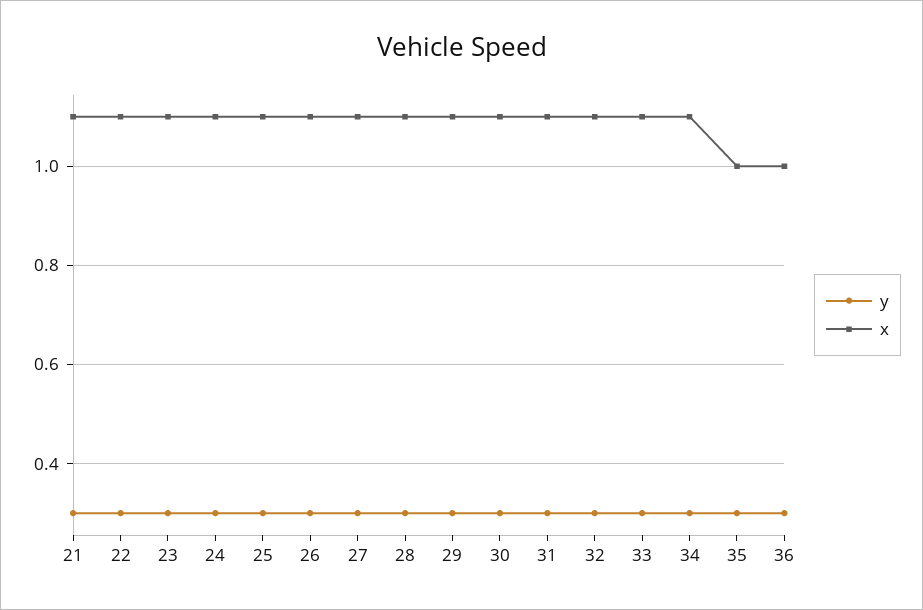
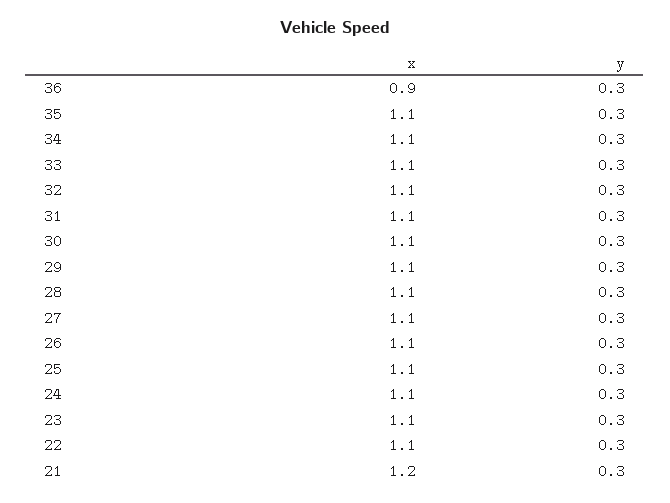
  {
    "y": {
      "21": 0.3,
      "22": 0.3,
      "23": 0.3,
      "24": 0.3,
      "25": 0.3,
      "26": 0.3,
      "27": 0.3,
      "28": 0.3,
      "29": 0.3,
      "30": 0.3,
      "31": 0.3,
      "32": 0.3,
      "33": 0.3,
      "34": 0.3,
      "35": 0.3,
      "36": 0.3
    },
    "x": {
-     "21": 1.1,
+     "21": 1.2,
      "22": 1.1,
      "23": 1.1,
      "24": 1.1,
      "25": 1.1,
      "26": 1.1,
      "27": 1.1,
      "28": 1.1,
      "29": 1.1,
      "30": 1.1,
      "31": 1.1,
      "32": 1.1,
      "33": 1.1,
      "34": 1.1,
-     "35": 1,
+     "35": 1.1,
-     "36": 1
+     "36": 0.9
    }
  }

